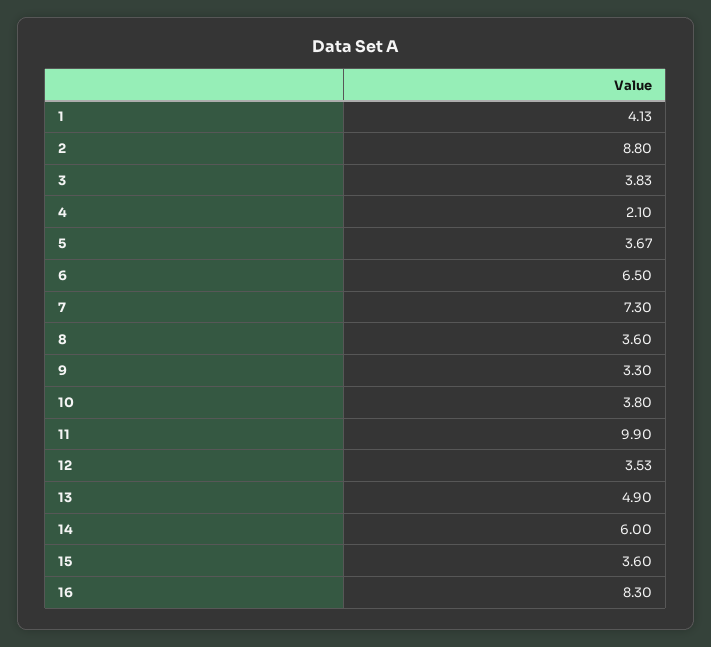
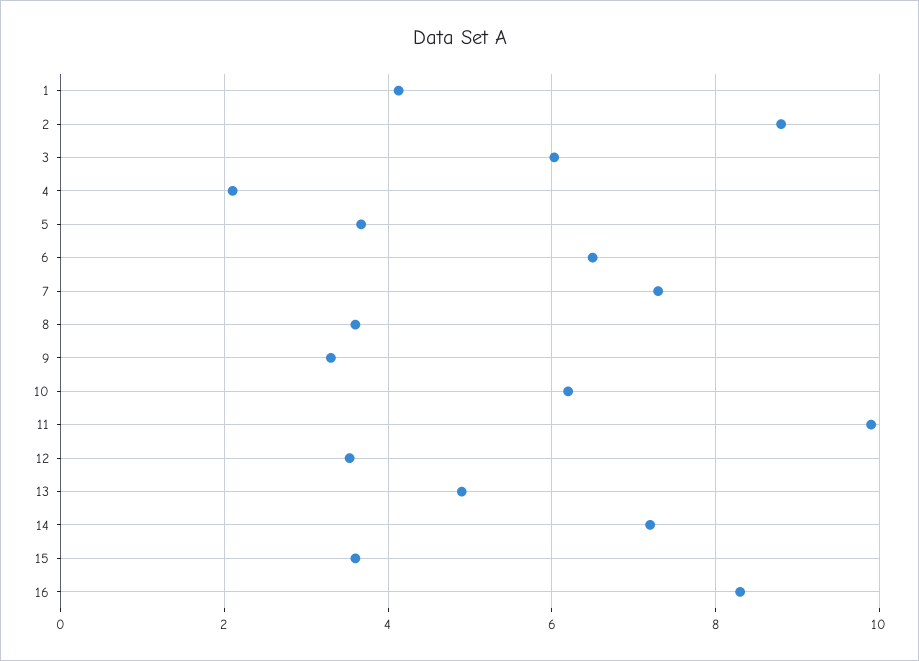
  {
    "1": 4.13,
    "2": 8.8,
-   "3": 3.83,
+   "3": 6,
    "4": 2.1,
    "5": 3.67,
    "6": 6.5,
    "7": 7.3,
    "8": 3.6,
    "9": 3.3,
-   "10": 3.8,
+   "10": 6.2,
    "11": 9.9,
    "12": 3.53,
    "13": 4.9,
-   "14": 6,
+   "14": 7.2,
    "15": 3.6,
    "16": 8.3
  }

